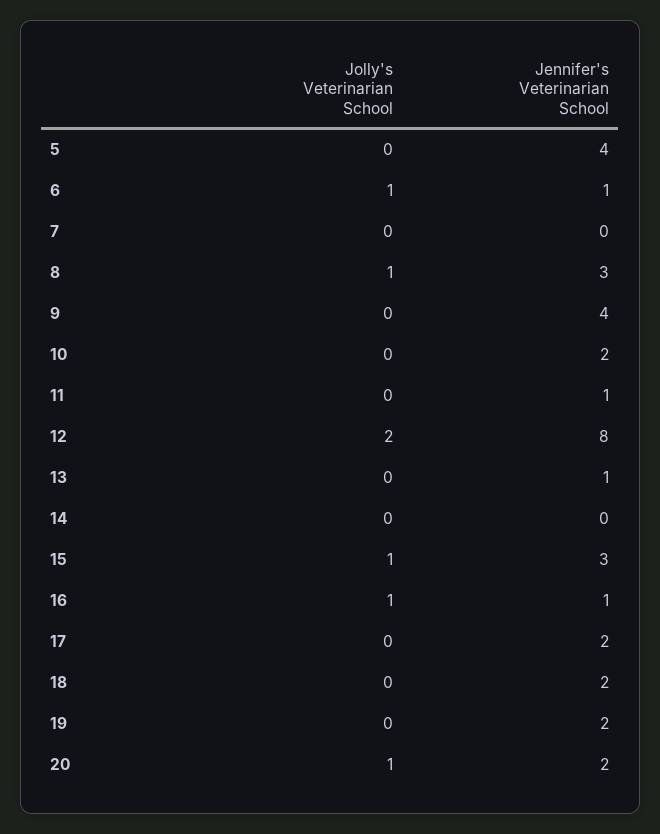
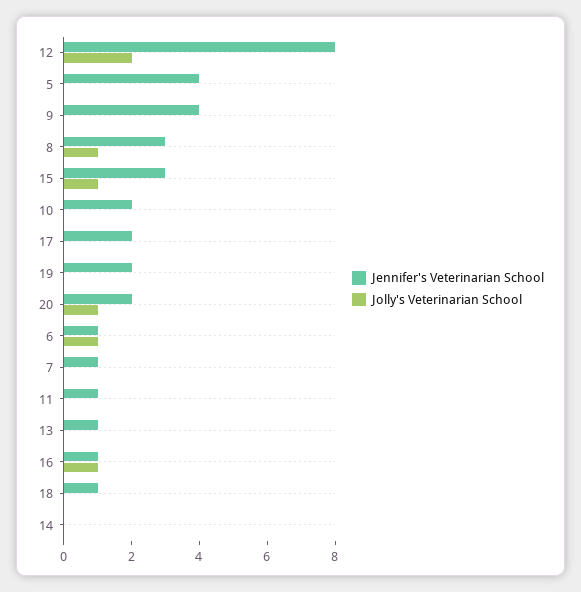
  {
    "Jolly's Veterinarian School": {
      "5": 0,
      "6": 1,
      "7": 0,
      "8": 1,
      "9": 0,
      "10": 0,
      "11": 0,
      "12": 2,
      "13": 0,
      "14": 0,
      "15": 1,
      "16": 1,
      "17": 0,
      "18": 0,
      "19": 0,
      "20": 1
    },
    "Jennifer's Veterinarian School": {
      "5": 4,
      "6": 1,
-     "7": 0,
+     "7": 1,
      "8": 3,
      "9": 4,
      "10": 2,
      "11": 1,
      "12": 8,
      "13": 1,
      "14": 0,
      "15": 3,
      "16": 1,
      "17": 2,
-     "18": 2,
+     "18": 1,
      "19": 2,
      "20": 2
    }
  }

